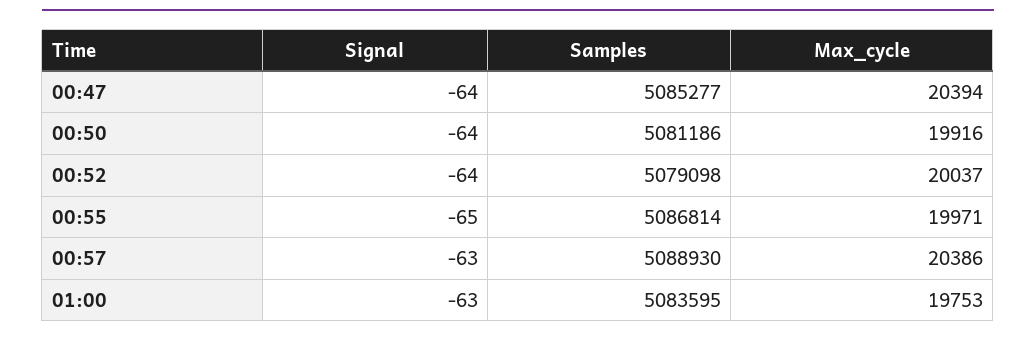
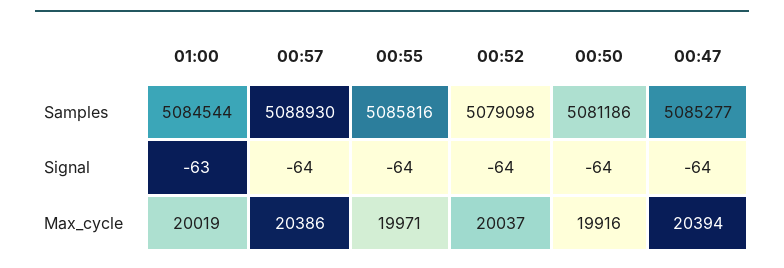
  {
    "Signal": {
      "00:47": -64,
      "00:50": -64,
      "00:52": -64,
-     "00:55": -65,
+     "00:55": -64,
-     "00:57": -63,
+     "00:57": -64,
      "01:00": -63
    },
    "Samples": {
      "00:47": 5085277,
      "00:50": 5081186,
      "00:52": 5079098,
-     "00:55": 5086814,
+     "00:55": 5085816,
      "00:57": 5088930,
-     "01:00": 5083595
+     "01:00": 5084544
    },
    "Max_cycle": {
      "00:47": 20394,
      "00:50": 19916,
      "00:52": 20037,
      "00:55": 19971,
      "00:57": 20386,
-     "01:00": 19753
+     "01:00": 20019
    }
  }

